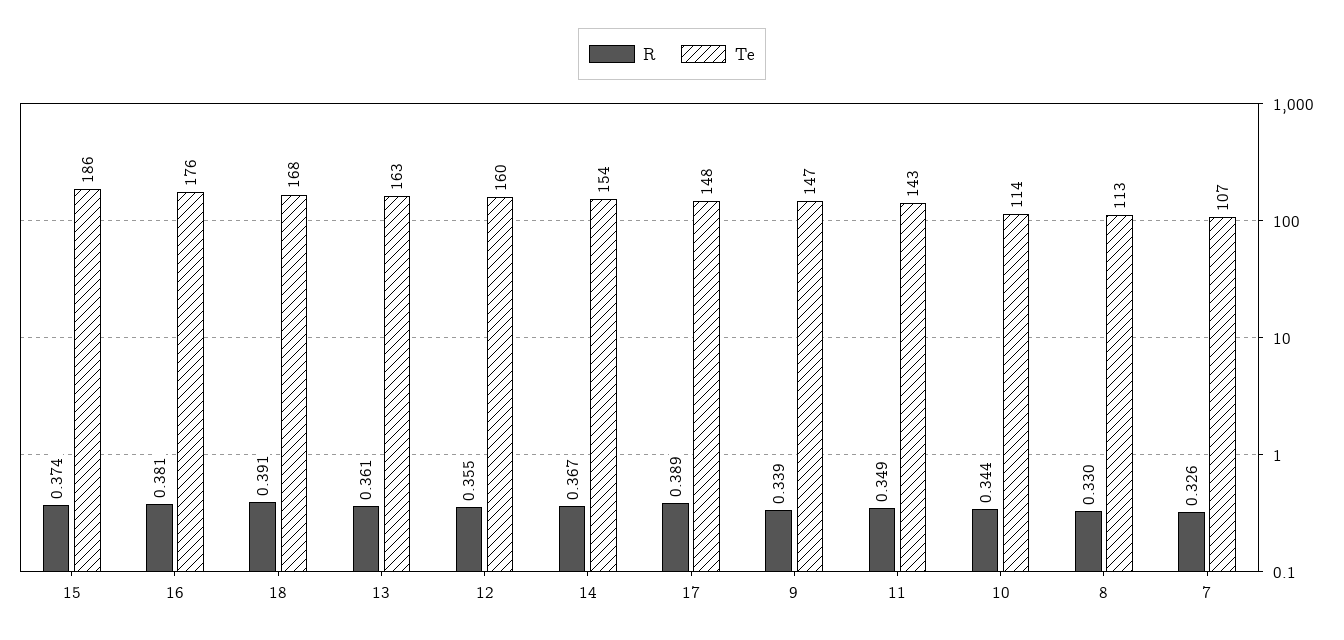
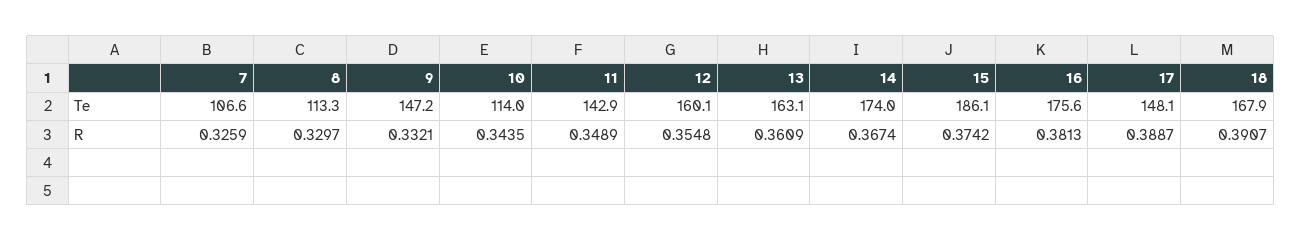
  {
    "R": {
      "15": 0.3742,
      "16": 0.3813,
      "18": 0.3907,
      "13": 0.3609,
      "12": 0.3548,
      "14": 0.3674,
      "17": 0.3887,
-     "9": 0.339,
+     "9": 0.3321,
      "11": 0.3489,
      "10": 0.3435,
      "8": 0.3297,
      "7": 0.3259
    },
    "Te": {
      "15": 186.1,
      "16": 175.6,
      "18": 167.9,
      "13": 163.1,
      "12": 160.1,
-     "14": 154,
+     "14": 174,
      "17": 148.1,
      "9": 147.2,
      "11": 142.9,
      "10": 114,
      "8": 113.3,
      "7": 106.6
    }
  }

